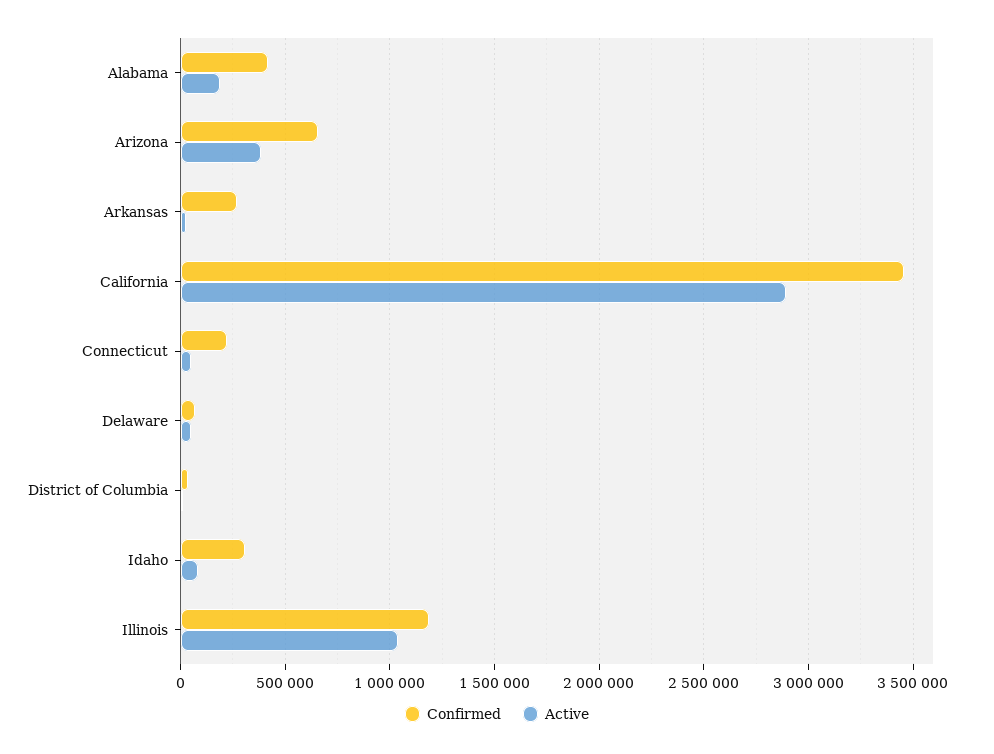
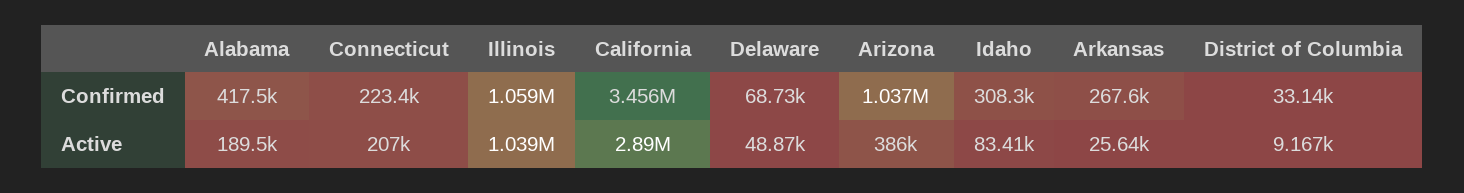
  {
    "Confirmed": {
      "Alabama": 417500,
-     "Arizona": 650000,
+     "Arizona": 1037000,
      "Arkansas": 267600,
      "California": 3456000,
      "Connecticut": 223400,
      "Delaware": 68730,
      "District of Columbia": 33140,
      "Idaho": 308300,
-     "Illinois": 1200000
+     "Illinois": 1059000
    },
    "Active": {
      "Alabama": 189500,
      "Arizona": 386000,
      "Arkansas": 25640,
      "California": 2890000,
-     "Connecticut": 50000,
+     "Connecticut": 207000,
      "Delaware": 48870,
      "District of Columbia": 9167,
      "Idaho": 83410,
      "Illinois": 1039000
    }
  }

